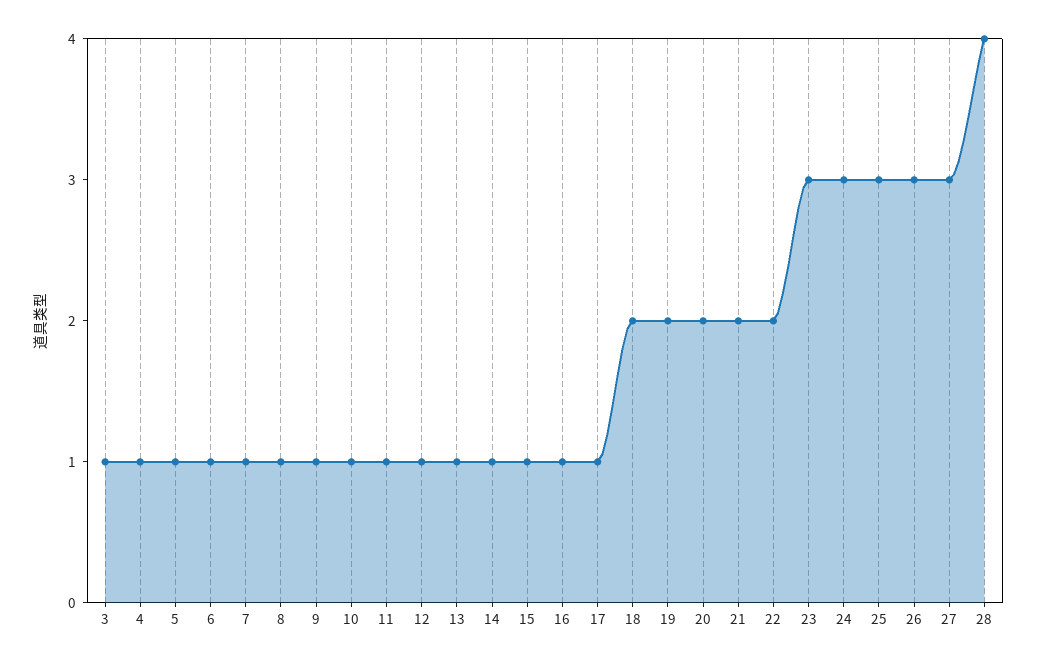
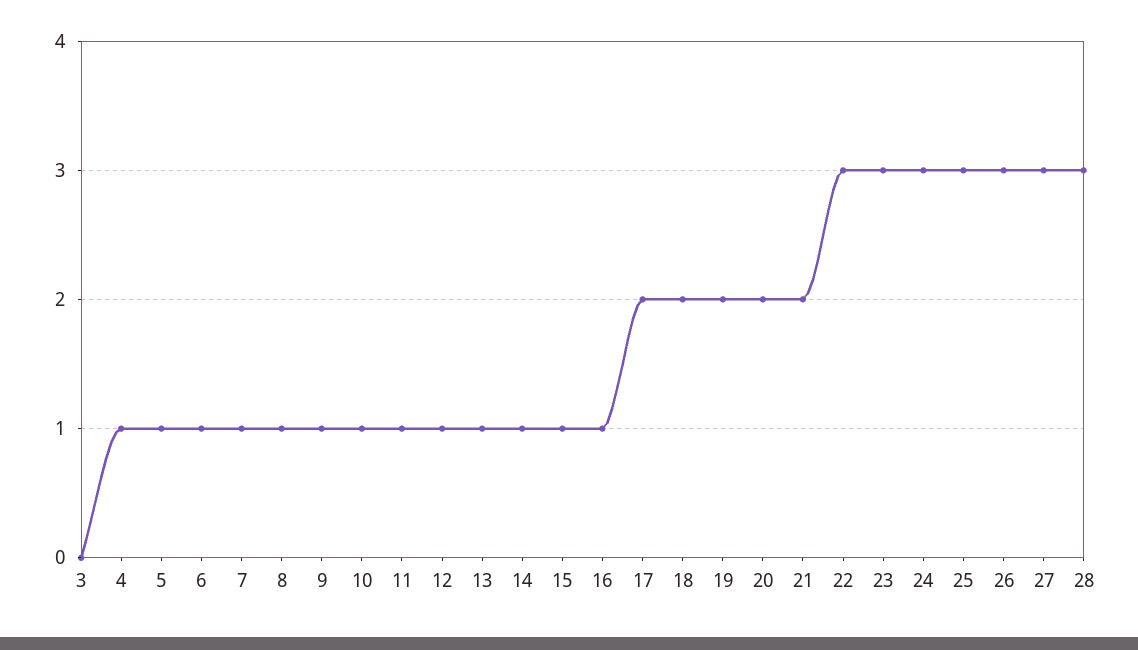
  {
-   "3": 1,
+   "3": 0,
    "4": 1,
    "5": 1,
    "6": 1,
    "7": 1,
    "8": 1,
    "9": 1,
    "10": 1,
    "11": 1,
    "12": 1,
    "13": 1,
    "14": 1,
    "15": 1,
    "16": 1,
-   "17": 1,
+   "17": 2,
    "18": 2,
    "19": 2,
    "20": 2,
    "21": 2,
-   "22": 2,
+   "22": 3,
    "23": 3,
    "24": 3,
    "25": 3,
    "26": 3,
    "27": 3,
-   "28": 4
+   "28": 3
  }

